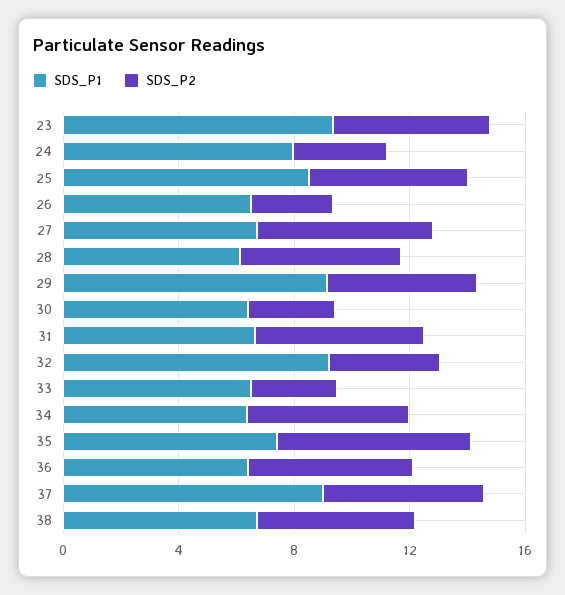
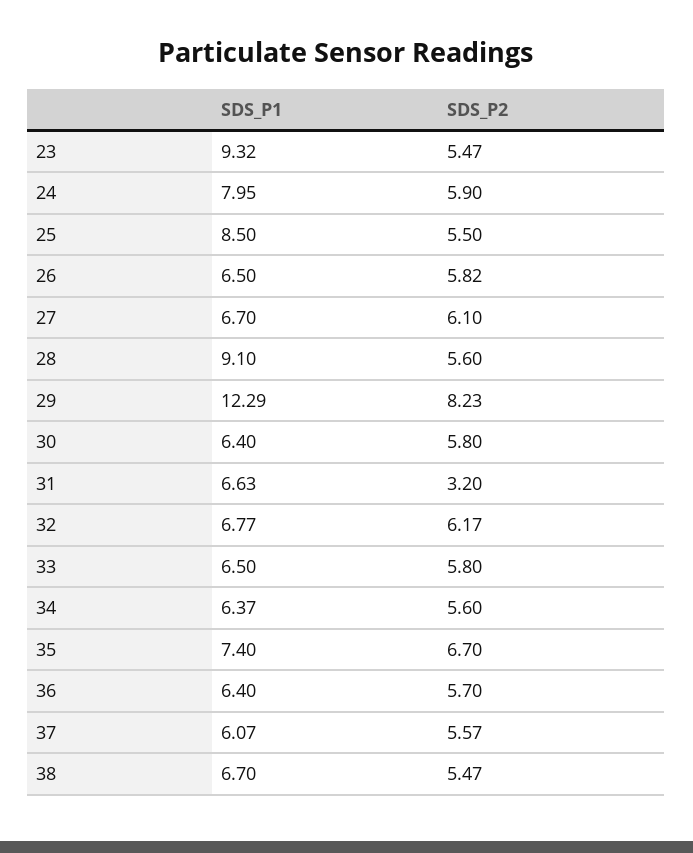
  {
    "SDS_P1": {
      "23": 9.32,
      "24": 7.95,
      "25": 8.5,
      "26": 6.5,
      "27": 6.7,
-     "28": 6,
+     "28": 9.1,
-     "29": 9,
+     "29": 12.29,
      "30": 6.4,
      "31": 6.63,
-     "32": 9,
+     "32": 6.77,
      "33": 6.5,
      "34": 6.37,
      "35": 7.4,
      "36": 6.4,
-     "37": 9,
+     "37": 6.07,
      "38": 6.7
    },
    "SDS_P2": {
      "23": 5.47,
-     "24": 3,
+     "24": 5.9,
      "25": 5.5,
-     "26": 3,
+     "26": 5.82,
      "27": 6.1,
      "28": 5.6,
-     "29": 5,
+     "29": 8.23,
-     "30": 3,
+     "30": 5.8,
-     "31": 6,
+     "31": 3.2,
-     "32": 4,
+     "32": 6.17,
-     "33": 3,
+     "33": 5.8,
      "34": 5.6,
      "35": 6.7,
      "36": 5.7,
      "37": 5.57,
      "38": 5.47
    }
  }

